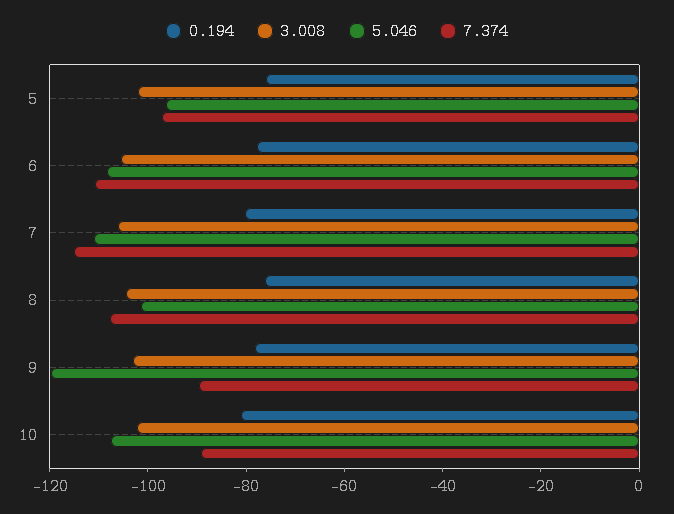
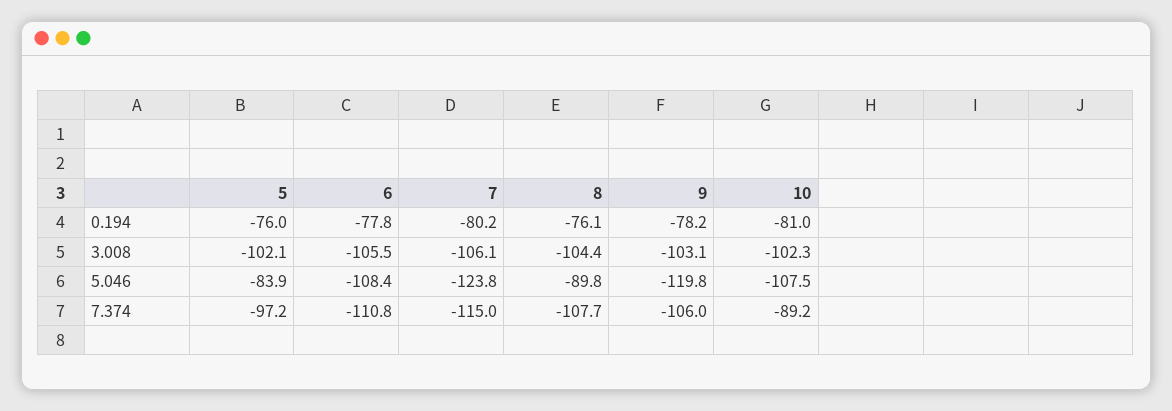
  {
    "0.194": {
      "5": -76,
      "6": -77.8,
      "7": -80.2,
      "8": -76.1,
      "9": -78.2,
      "10": -81
    },
    "3.008": {
      "5": -102.1,
      "6": -105.5,
      "7": -106.1,
      "8": -104.4,
      "9": -103.1,
      "10": -102.3
    },
    "5.046": {
-     "5": -95,
+     "5": -83.9,
      "6": -108.4,
-     "7": -110,
+     "7": -123.8,
-     "8": -100,
+     "8": -89.8,
      "9": -119.8,
      "10": -107.5
    },
    "7.374": {
      "5": -97.2,
      "6": -110.8,
      "7": -115,
      "8": -107.7,
-     "9": -90,
+     "9": -106,
      "10": -89.2
    }
  }

